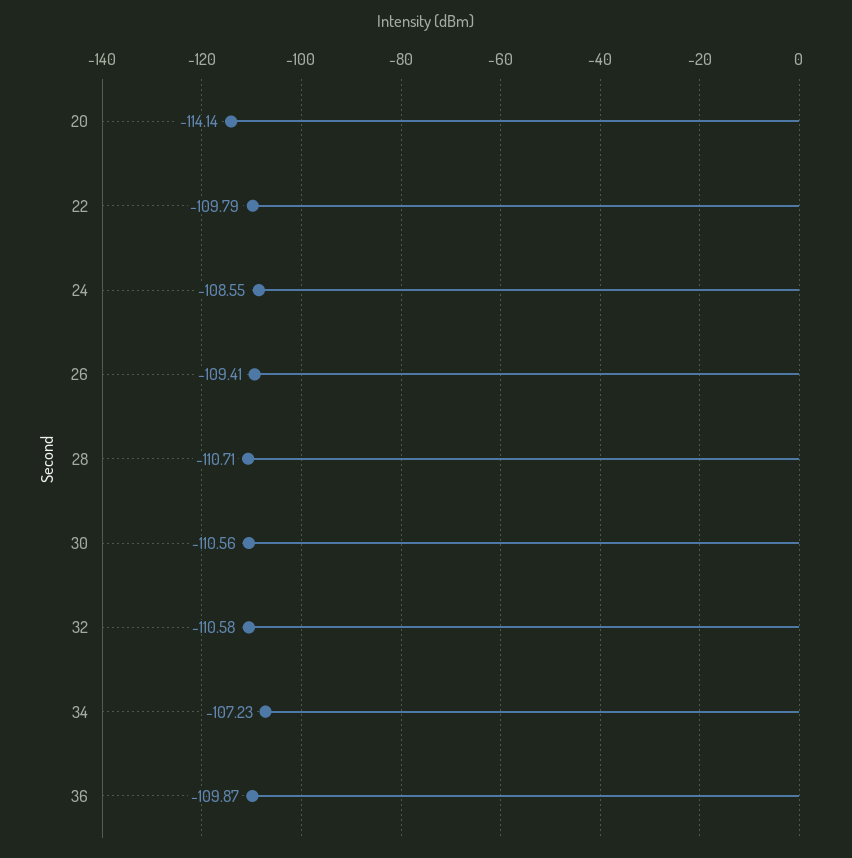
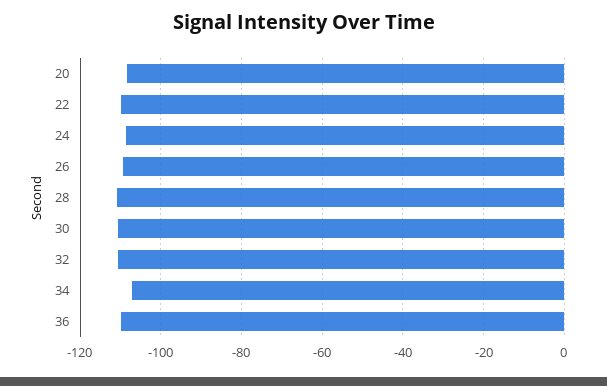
  {
-   "20": -114.14,
+   "20": -108,
    "22": -109.79,
    "24": -108.55,
    "26": -109.41,
    "28": -110.71,
    "30": -110.56,
    "32": -110.58,
    "34": -107.23,
    "36": -109.87
  }

